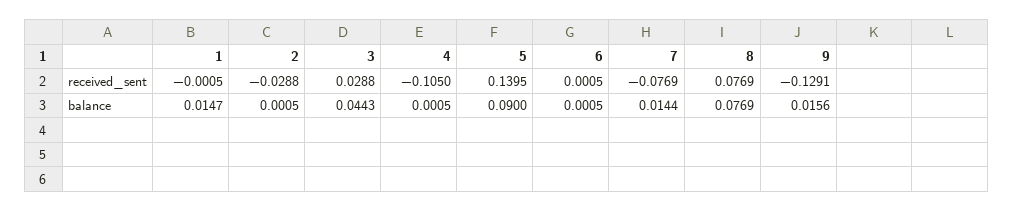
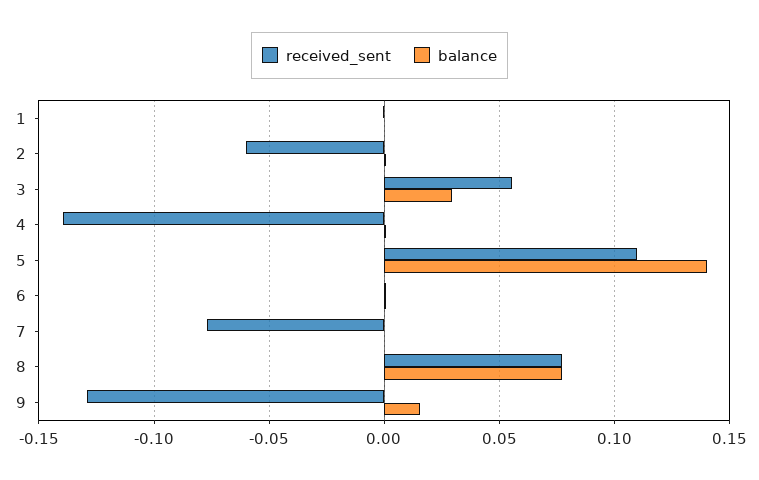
  {
    "received_sent": {
      "1": -0.0005,
-     "2": -0.0288,
+     "2": -0.06,
-     "3": 0.0288,
+     "3": 0.055,
-     "4": -0.105,
+     "4": -0.14,
-     "5": 0.1395,
+     "5": 0.11,
      "6": 0.0005,
      "7": -0.0769,
      "8": 0.0769,
      "9": -0.1291
    },
    "balance": {
-     "1": 0.0147,
+     "1": 0,
      "2": 0.0005,
-     "3": 0.0443,
+     "3": 0.03,
      "4": 0.0005,
-     "5": 0.09,
+     "5": 0.14,
      "6": 0.0005,
-     "7": 0.0144,
+     "7": 0,
      "8": 0.0769,
      "9": 0.0156
    }
  }

